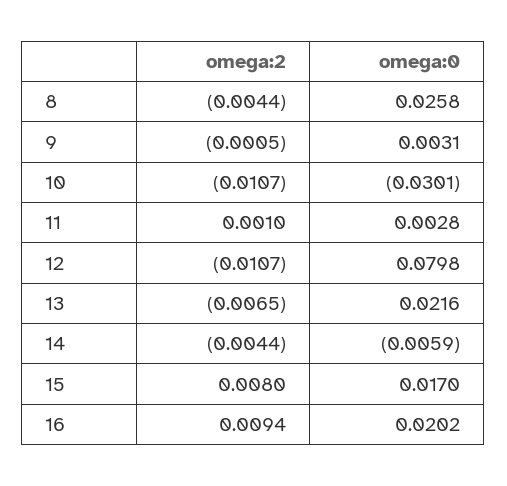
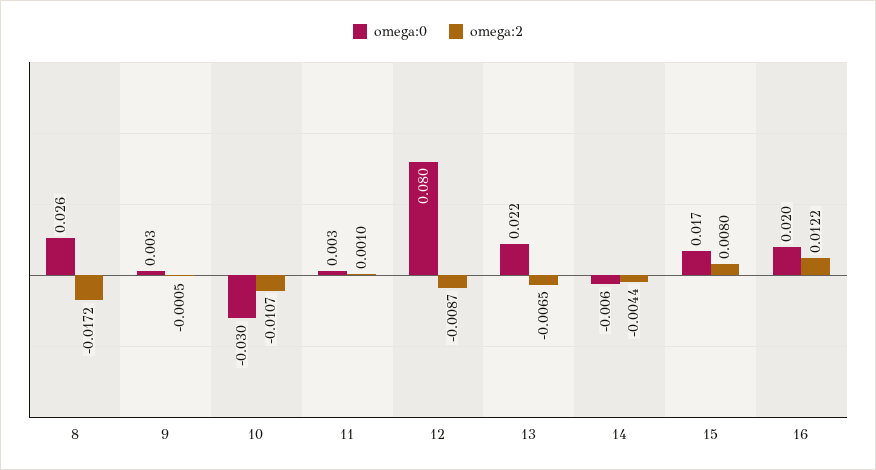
  {
    "omega:2": {
-     "8": -0.0044,
+     "8": -0.0172,
      "9": -0.0005,
      "10": -0.0107,
      "11": 0.001,
-     "12": -0.0107,
+     "12": -0.0087,
      "13": -0.0065,
      "14": -0.0044,
      "15": 0.008,
-     "16": 0.0094
+     "16": 0.0122
    },
    "omega:0": {
      "8": 0.0258,
      "9": 0.0031,
      "10": -0.0301,
      "11": 0.0028,
      "12": 0.0798,
      "13": 0.0216,
      "14": -0.0059,
      "15": 0.017,
      "16": 0.0202
    }
  }

